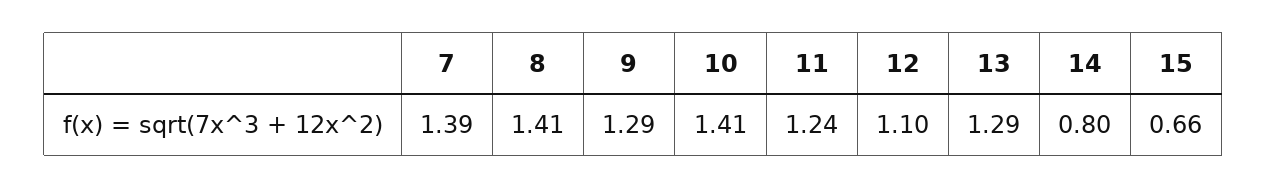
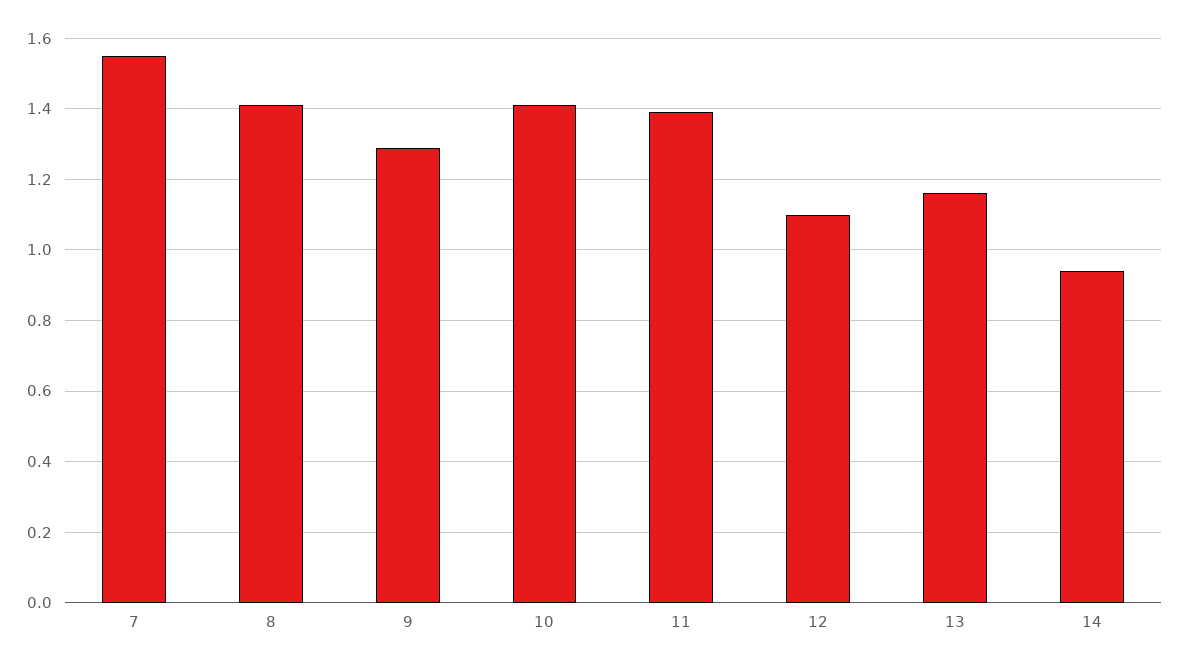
  {
-   "7": 1.39,
+   "7": 1.55,
    "8": 1.41,
    "9": 1.29,
    "10": 1.41,
-   "11": 1.24,
+   "11": 1.4,
    "12": 1.1,
-   "13": 1.29,
+   "13": 1.15,
-   "14": 0.8,
+   "14": 0.95
-   "15": 0.66
  }

